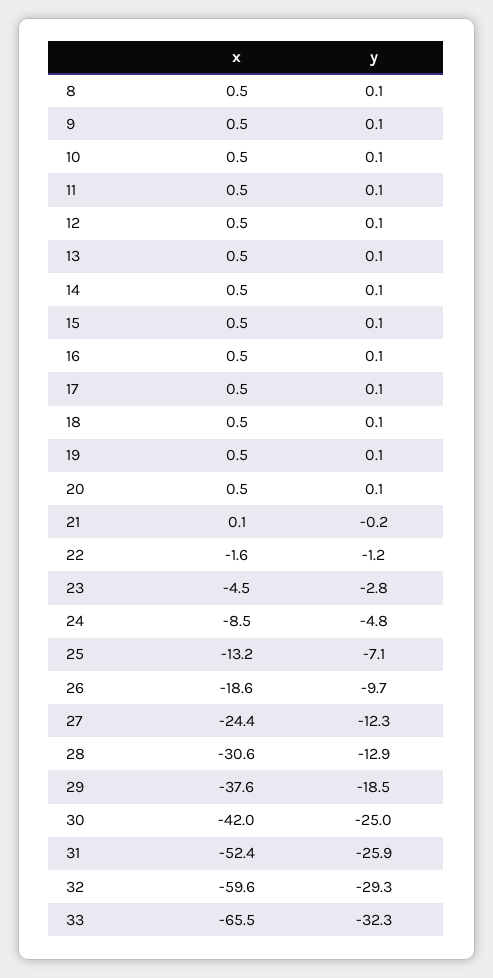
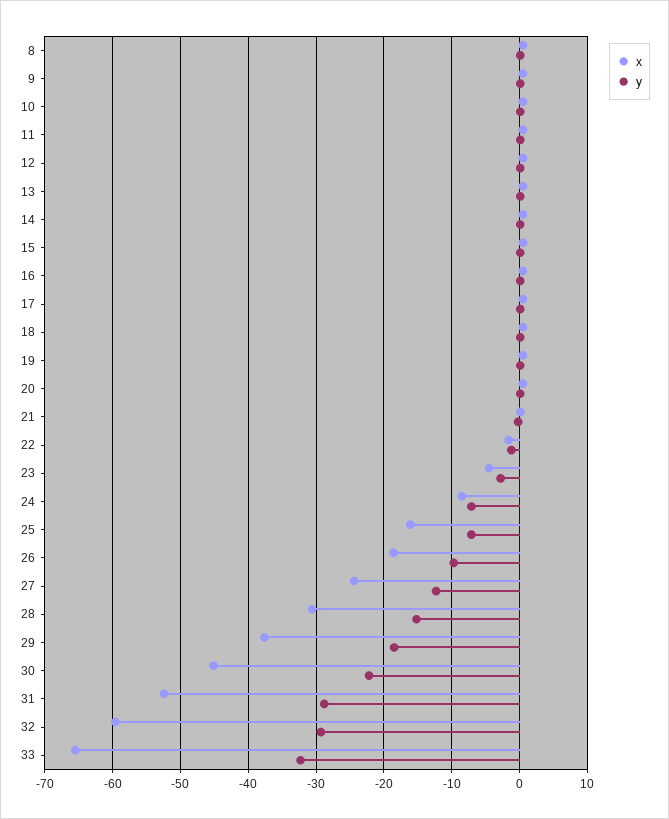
  {
    "x": {
      "8": 0.5,
      "9": 0.5,
      "10": 0.5,
      "11": 0.5,
      "12": 0.5,
      "13": 0.5,
      "14": 0.5,
      "15": 0.5,
      "16": 0.5,
      "17": 0.5,
      "18": 0.5,
      "19": 0.5,
      "20": 0.5,
      "21": 0.1,
      "22": -1.6,
      "23": -4.5,
      "24": -8.5,
-     "25": -13.2,
+     "25": -16,
      "26": -18.6,
      "27": -24.4,
      "28": -30.6,
      "29": -37.6,
-     "30": -42,
+     "30": -45,
      "31": -52.4,
      "32": -59.6,
      "33": -65.5
    },
    "y": {
      "8": 0.1,
      "9": 0.1,
      "10": 0.1,
      "11": 0.1,
      "12": 0.1,
      "13": 0.1,
      "14": 0.1,
      "15": 0.1,
      "16": 0.1,
      "17": 0.1,
      "18": 0.1,
      "19": 0.1,
      "20": 0.1,
      "21": -0.2,
      "22": -1.2,
      "23": -2.8,
-     "24": -4.8,
+     "24": -7,
      "25": -7.1,
      "26": -9.7,
      "27": -12.3,
-     "28": -12.9,
+     "28": -15,
      "29": -18.5,
-     "30": -25,
+     "30": -22,
-     "31": -25.9,
+     "31": -29,
      "32": -29.3,
      "33": -32.3
    }
  }

